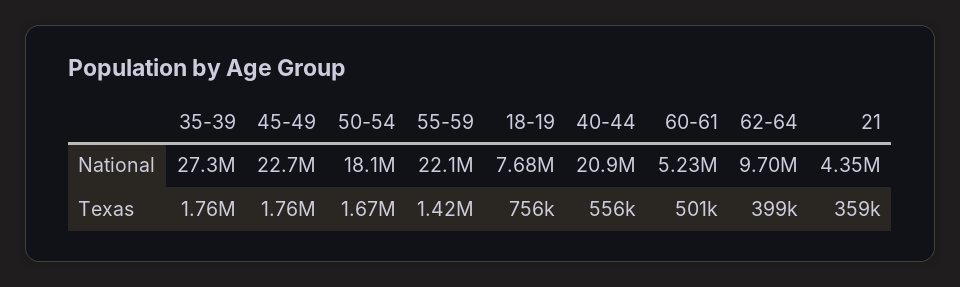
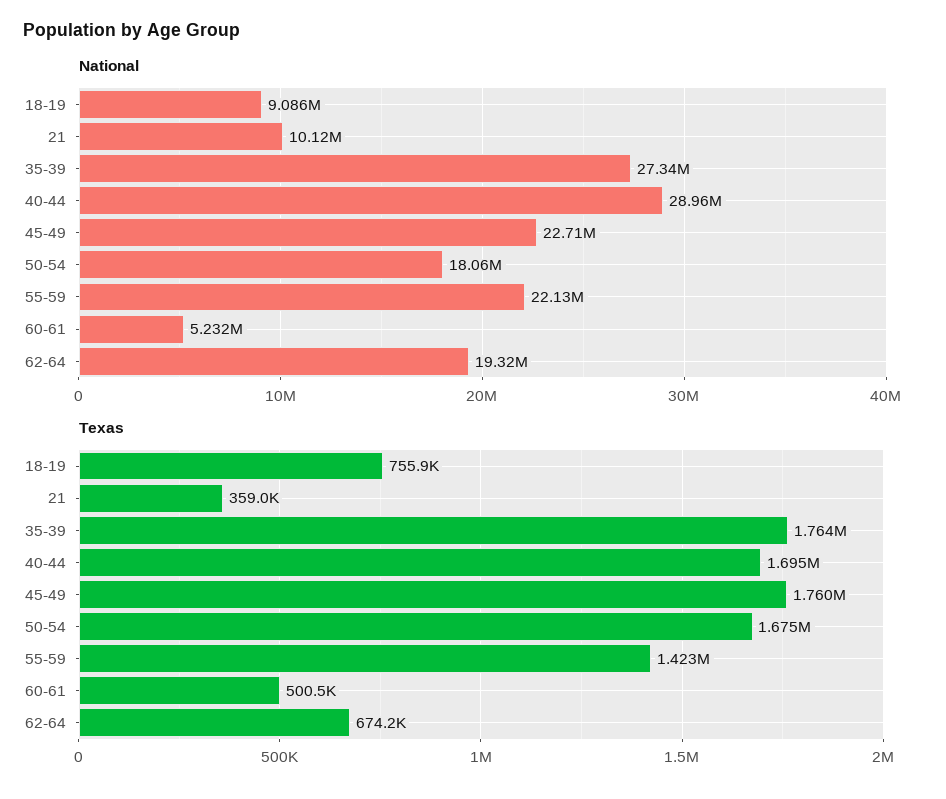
  {
    "National": {
      "35-39": 27340000,
      "45-49": 22710000,
      "50-54": 18060000,
      "55-59": 22130000,
-     "18-19": 7680000,
+     "18-19": 9086000,
-     "40-44": 20900000,
+     "40-44": 28960000,
      "60-61": 5232000,
-     "62-64": 9700000,
+     "62-64": 19320000,
-     "21": 4350000
+     "21": 10120000
    },
    "Texas": {
      "35-39": 1764000,
      "45-49": 1760000,
      "50-54": 1675000,
      "55-59": 1423000,
      "18-19": 755900,
-     "40-44": 556000,
+     "40-44": 1695000,
      "60-61": 500500,
-     "62-64": 399000,
+     "62-64": 674200,
      "21": 359000
    }
  }

